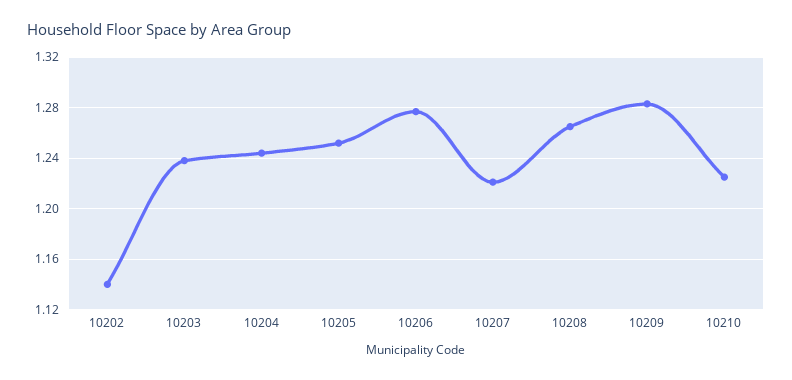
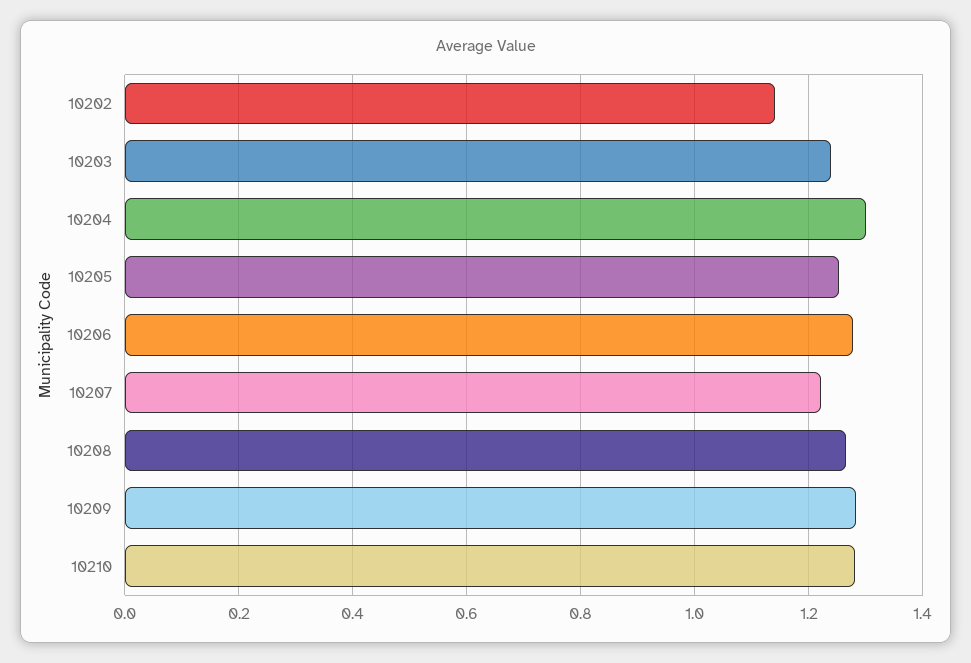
  {
    "10202": 1.14,
    "10203": 1.24,
-   "10204": 1.245,
+   "10204": 1.3,
    "10205": 1.25,
    "10206": 1.275,
    "10207": 1.22,
    "10208": 1.265,
    "10209": 1.285,
-   "10210": 1.225
+   "10210": 1.28
  }

